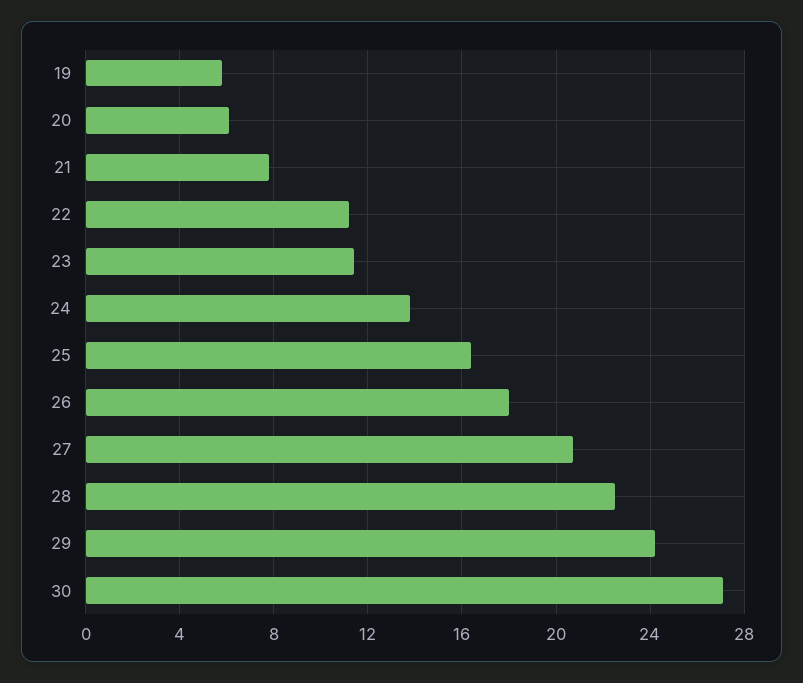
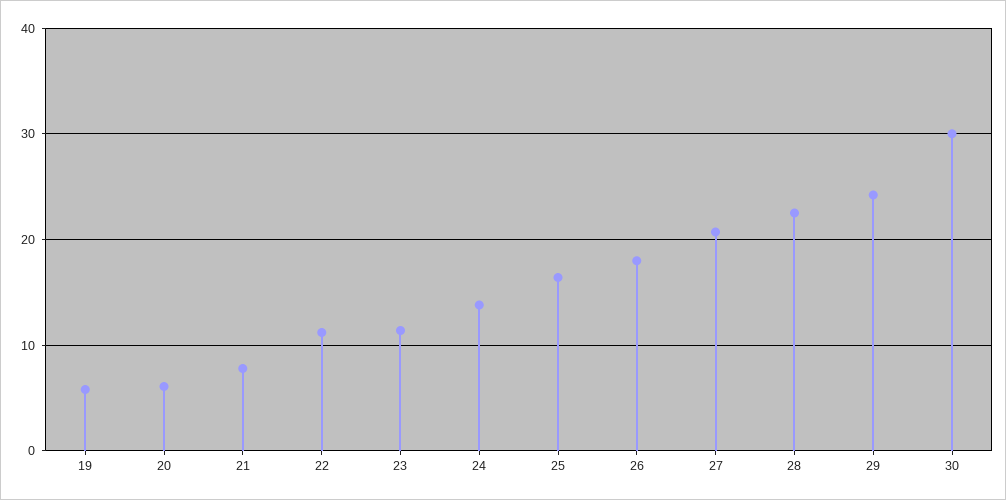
  {
    "19": 6,
    "20": 6,
    "21": 8,
    "22": 11,
    "23": 11.5,
    "24": 14,
    "25": 16.5,
    "26": 18,
    "27": 20.5,
    "28": 22.5,
    "29": 24,
-   "30": 27
+   "30": 30
  }

